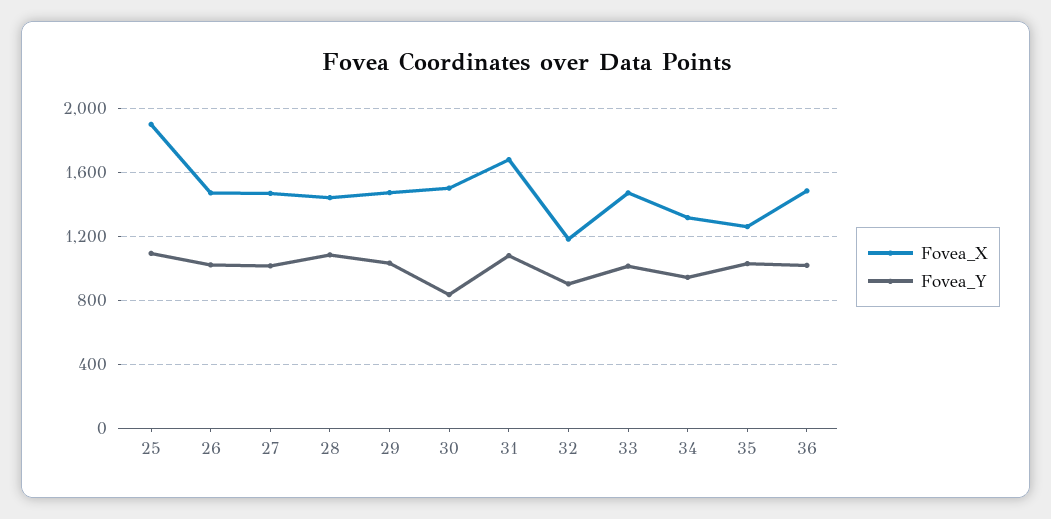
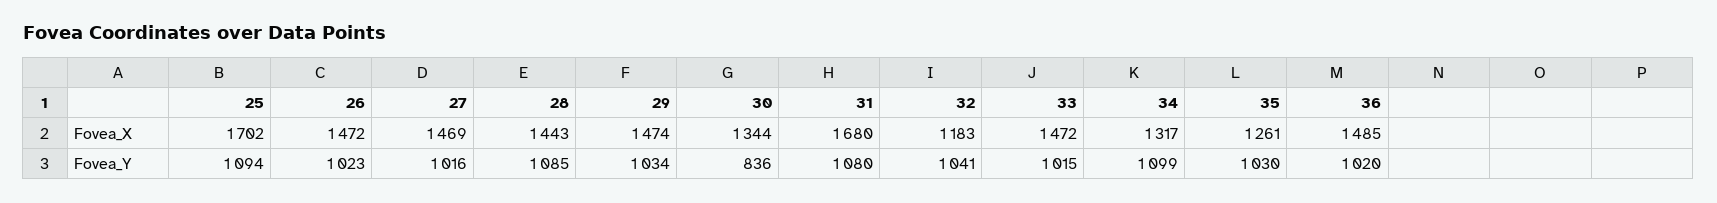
  {
    "Fovea_X": {
-     "25": 1900,
+     "25": 1702,
      "26": 1472,
      "27": 1469,
      "28": 1443,
      "29": 1474,
-     "30": 1500,
+     "30": 1344,
      "31": 1680,
      "32": 1183,
      "33": 1472,
      "34": 1317,
      "35": 1261,
      "36": 1485
    },
    "Fovea_Y": {
      "25": 1094,
      "26": 1023,
      "27": 1016,
      "28": 1085,
      "29": 1034,
      "30": 836,
      "31": 1080,
-     "32": 900,
+     "32": 1041,
      "33": 1015,
-     "34": 950,
+     "34": 1099,
      "35": 1030,
      "36": 1020
    }
  }

